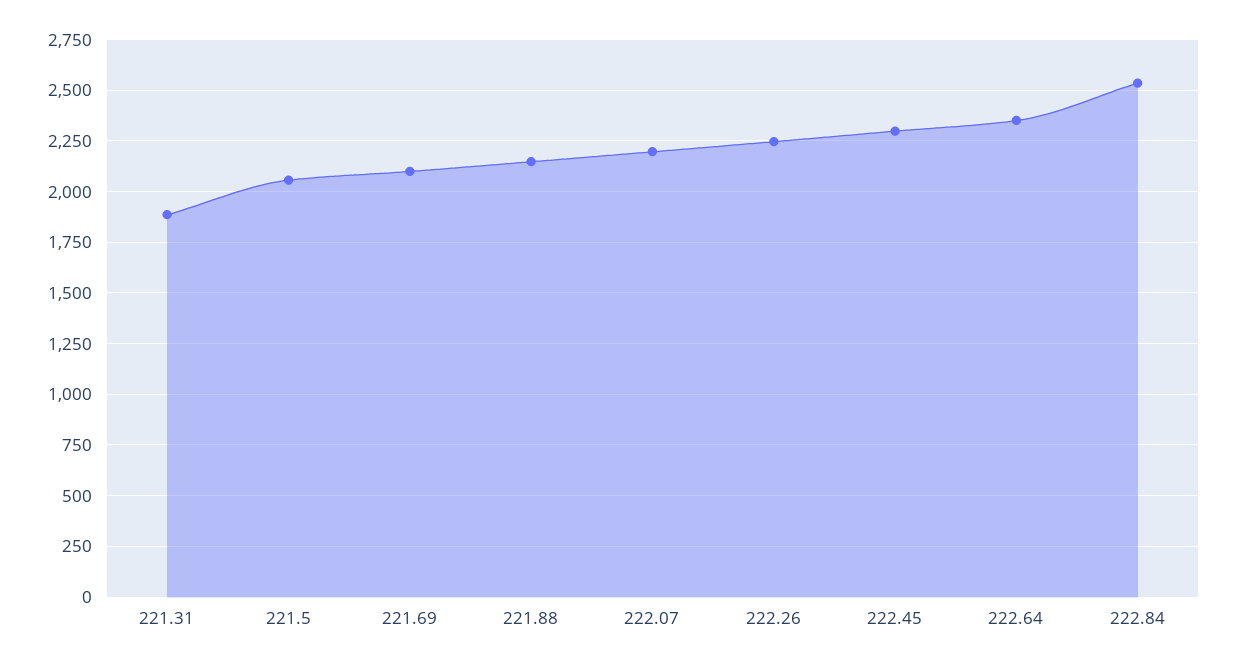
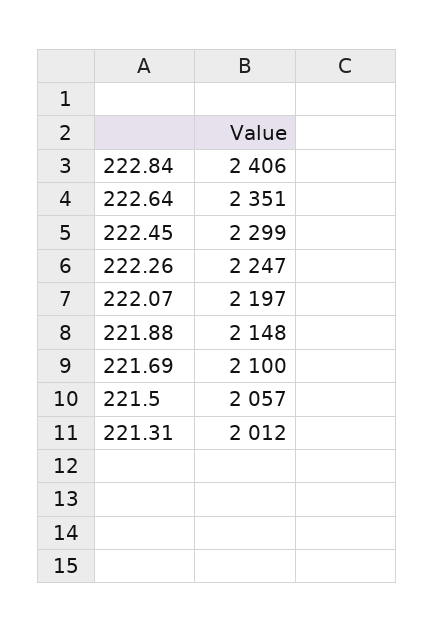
  {
-   "221.31": 1900,
+   "221.31": 2012,
    "221.5": 2057,
    "221.69": 2100,
    "221.88": 2148,
    "222.07": 2197,
    "222.26": 2247,
    "222.45": 2299,
    "222.64": 2351,
-   "222.84": 2550
+   "222.84": 2406
  }

